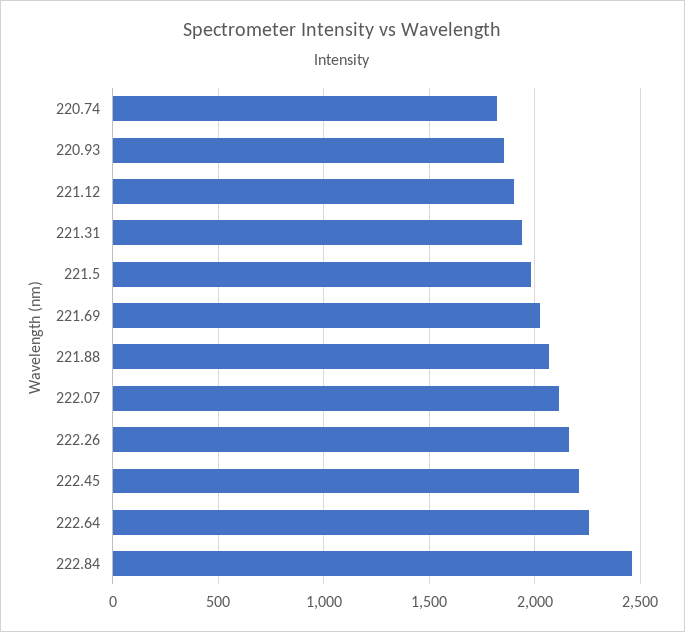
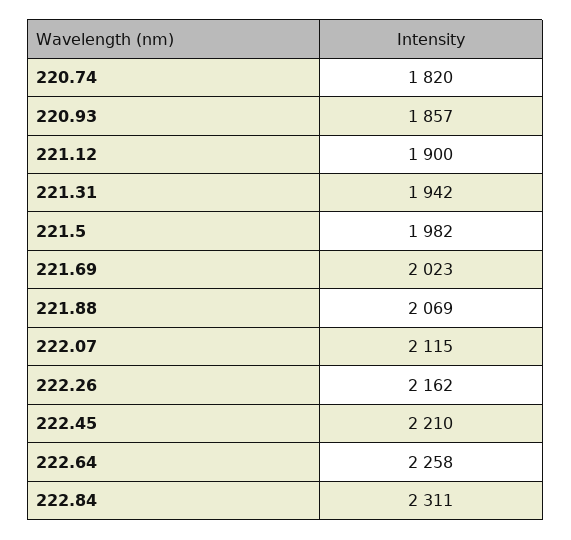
  {
    "220.74": 1820,
    "220.93": 1857,
    "221.12": 1900,
    "221.31": 1942,
    "221.5": 1982,
    "221.69": 2023,
    "221.88": 2069,
    "222.07": 2115,
    "222.26": 2162,
    "222.45": 2210,
    "222.64": 2258,
-   "222.84": 2450
+   "222.84": 2311
  }

